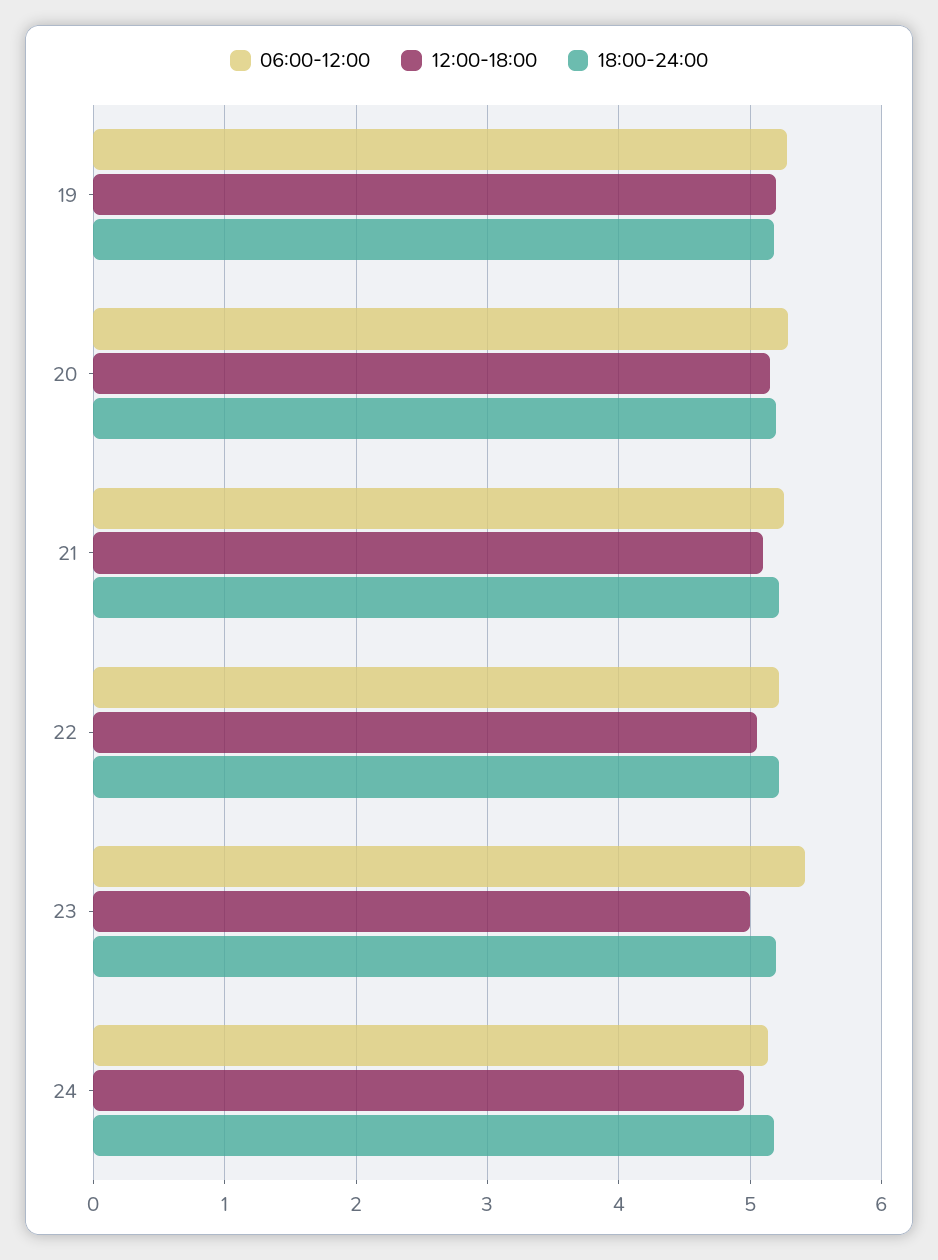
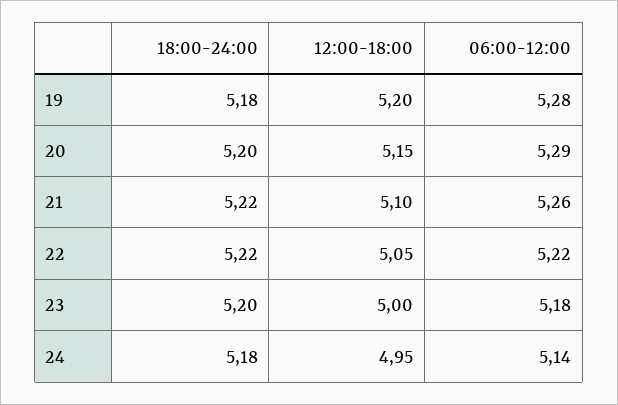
  {
    "06:00-12:00": {
      "19": 5.28,
      "20": 5.29,
      "21": 5.26,
      "22": 5.22,
-     "23": 5.4,
+     "23": 5.18,
      "24": 5.14
    },
    "12:00-18:00": {
      "19": 5.2,
      "20": 5.15,
      "21": 5.1,
      "22": 5.05,
      "23": 5,
      "24": 4.95
    },
    "18:00-24:00": {
      "19": 5.18,
      "20": 5.2,
      "21": 5.22,
      "22": 5.22,
      "23": 5.2,
      "24": 5.18
    }
  }

